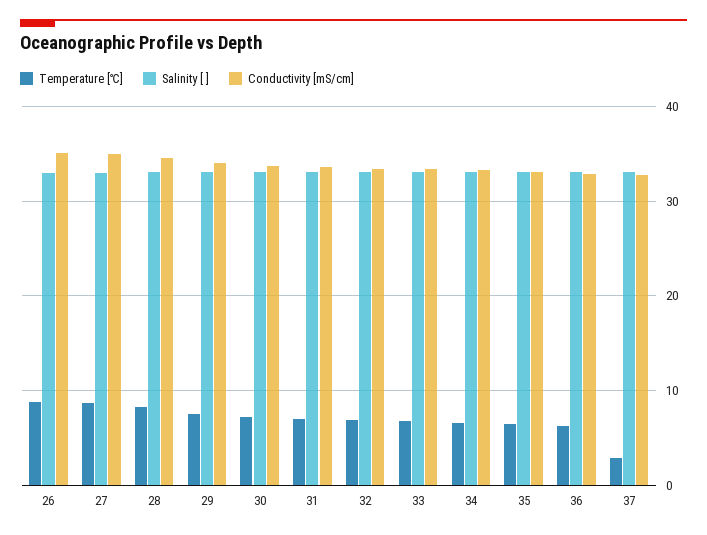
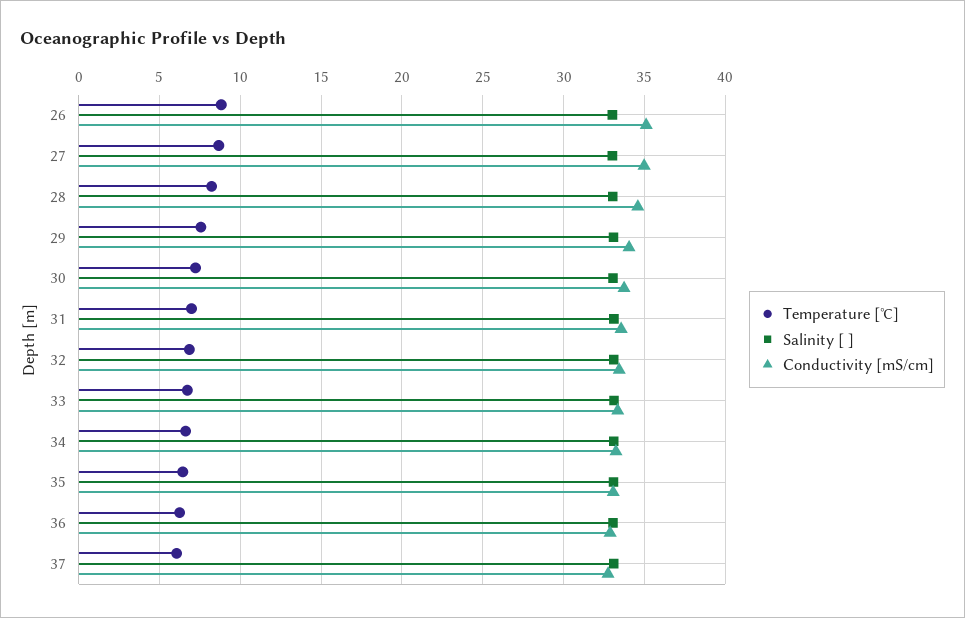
  {
    "Temperature [℃]": {
      "26": 9,
      "27": 8.5,
      "28": 8,
      "29": 7.5,
      "30": 7,
      "31": 7,
      "32": 7,
      "33": 6.5,
      "34": 6.5,
      "35": 6.5,
      "36": 6.5,
-     "37": 3
+     "37": 6
    },
    "Salinity [ ]": {
      "26": 33,
      "27": 33,
      "28": 33,
      "29": 33,
      "30": 33,
      "31": 33,
      "32": 33,
      "33": 33,
      "34": 33,
      "35": 33,
      "36": 33,
      "37": 33
    },
    "Conductivity [mS/cm]": {
      "26": 35,
      "27": 35,
      "28": 34.5,
      "29": 34,
      "30": 33.5,
      "31": 33.5,
      "32": 33.5,
      "33": 33.5,
      "34": 33,
      "35": 33,
      "36": 33,
      "37": 33
    }
  }

